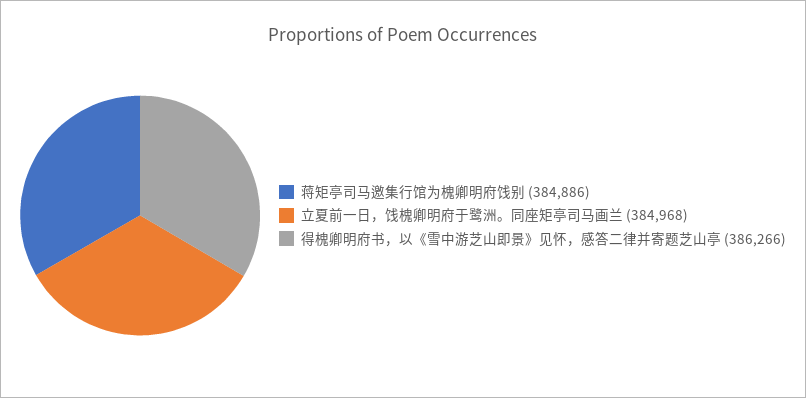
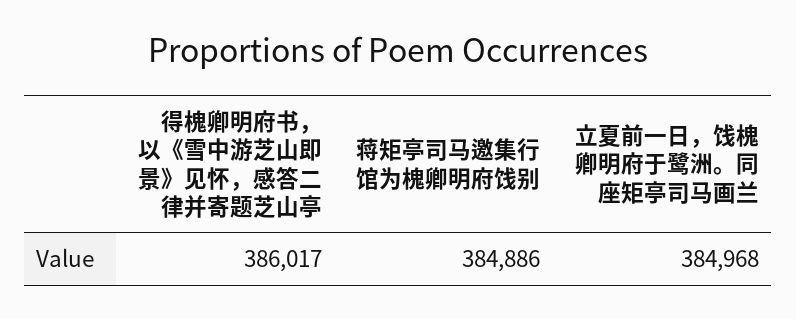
  {
    "蒋矩亭司马邀集行馆为槐卿明府饯别": 384886,
    "立夏前一日，饯槐卿明府于鹭洲。同座矩亭司马画兰": 384968,
-   "得槐卿明府书，以《雪中游芝山即景》见怀，感答二律并寄题芝山亭": 386266
+   "得槐卿明府书，以《雪中游芝山即景》见怀，感答二律并寄题芝山亭": 386017
  }

